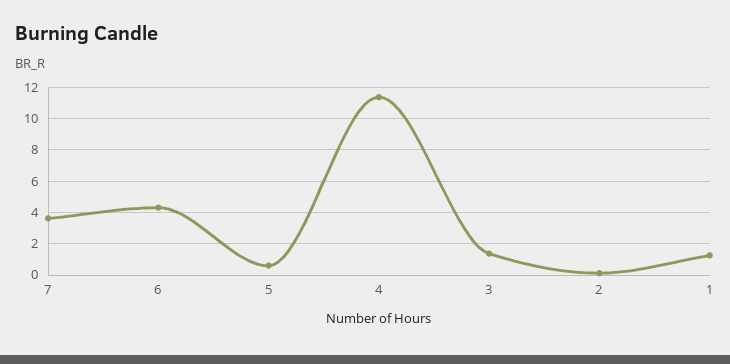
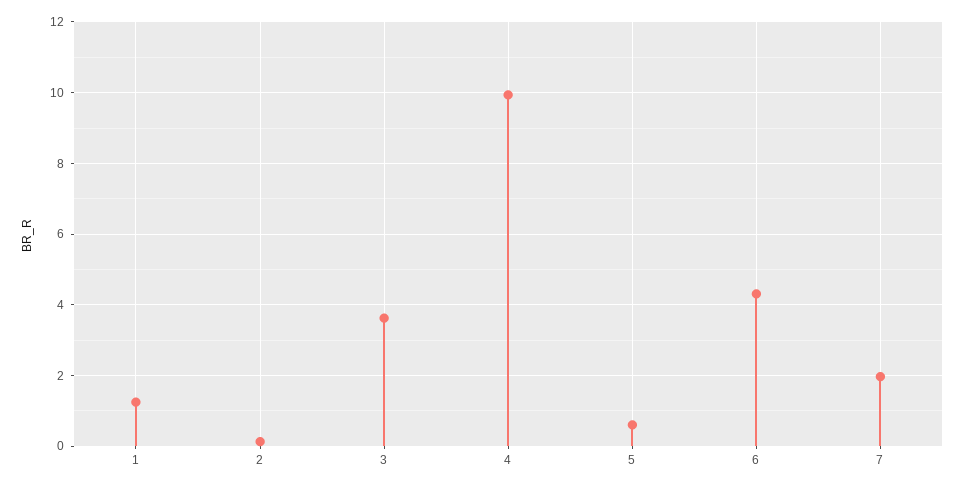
  {
-   "7": 3.5,
+   "7": 2,
    "6": 4.4,
    "5": 0.6,
-   "4": 11.5,
+   "4": 10,
-   "3": 1.5,
+   "3": 3.6,
    "2": 0.2,
    "1": 1.2
  }

